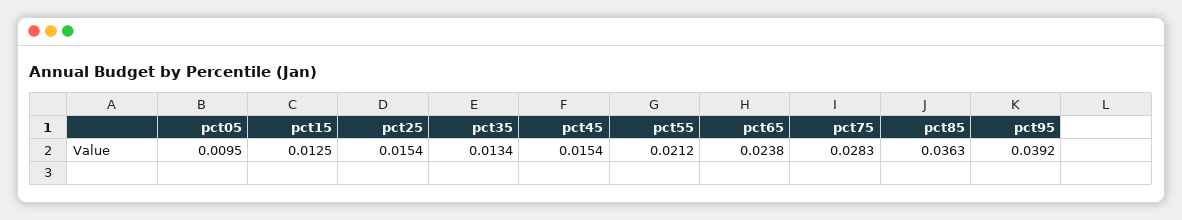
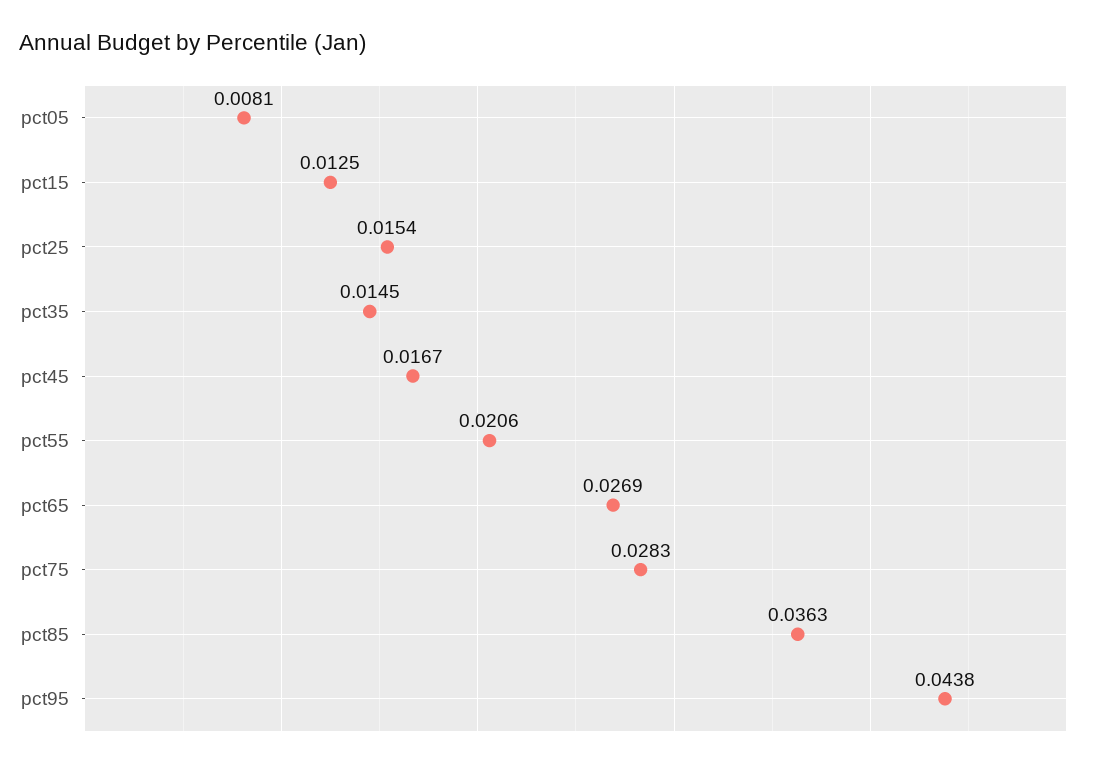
  {
-   "pct05": 0.0095,
+   "pct05": 0.0081,
    "pct15": 0.0125,
    "pct25": 0.0154,
-   "pct35": 0.0134,
+   "pct35": 0.0145,
-   "pct45": 0.0154,
+   "pct45": 0.0167,
-   "pct55": 0.0212,
+   "pct55": 0.0206,
-   "pct65": 0.0238,
+   "pct65": 0.0269,
    "pct75": 0.0283,
    "pct85": 0.0363,
-   "pct95": 0.0392
+   "pct95": 0.0438
  }

